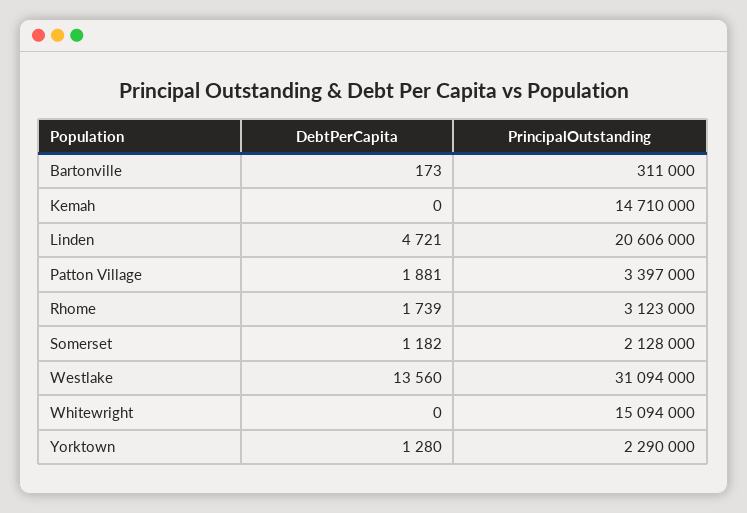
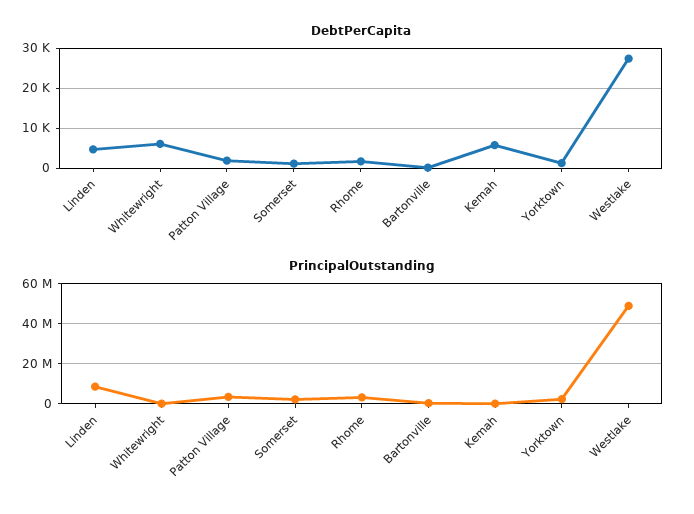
  {
    "DebtPerCapita": {
      "Bartonville": 173,
-     "Kemah": 0,
+     "Kemah": 6000,
      "Linden": 4721,
      "Patton Village": 1881,
      "Rhome": 1739,
      "Somerset": 1182,
-     "Westlake": 13560,
+     "Westlake": 28000,
-     "Whitewright": 0,
+     "Whitewright": 6000,
      "Yorktown": 1280
    },
    "PrincipalOutstanding": {
      "Bartonville": 311000,
-     "Kemah": 14710000,
+     "Kemah": 0,
-     "Linden": 20606000,
+     "Linden": 10000000,
      "Patton Village": 3397000,
      "Rhome": 3123000,
      "Somerset": 2128000,
-     "Westlake": 31094000,
+     "Westlake": 50000000,
-     "Whitewright": 15094000,
+     "Whitewright": 0,
      "Yorktown": 2290000
    }
  }

